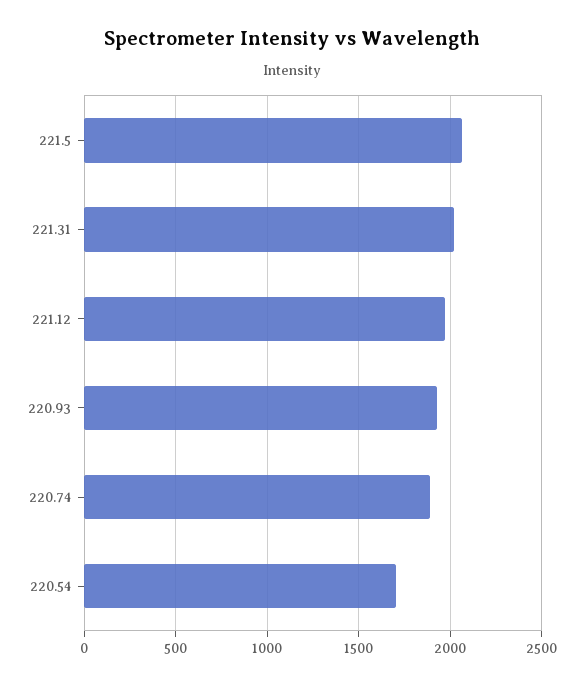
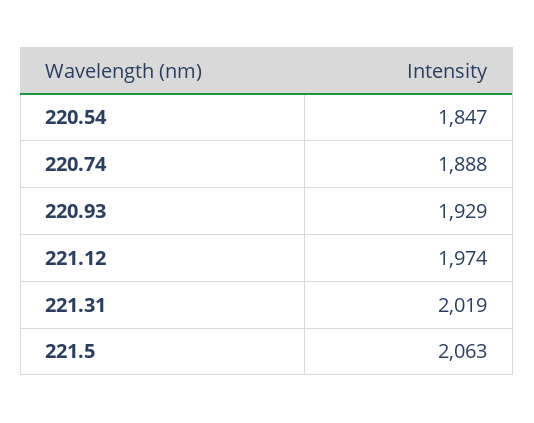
  {
    "221.5": 2063,
    "221.31": 2019,
    "221.12": 1974,
    "220.93": 1929,
    "220.74": 1888,
-   "220.54": 1700
+   "220.54": 1847
  }

